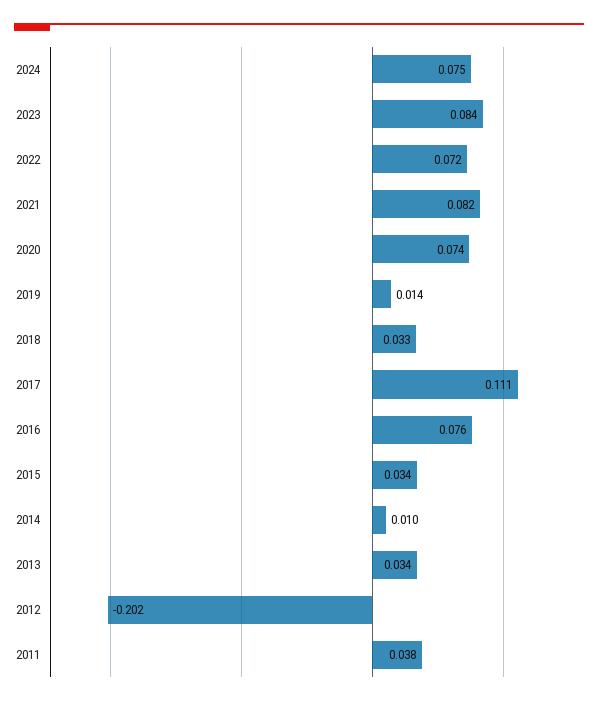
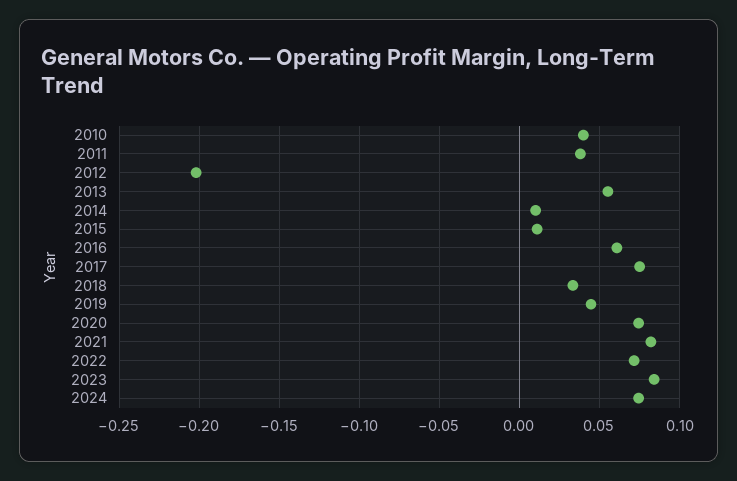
  {
    "2024": 0.075,
    "2023": 0.084,
    "2022": 0.072,
    "2021": 0.082,
    "2020": 0.074,
-   "2019": 0.014,
+   "2019": 0.045,
    "2018": 0.033,
-   "2017": 0.111,
+   "2017": 0.075,
-   "2016": 0.076,
+   "2016": 0.06,
-   "2015": 0.034,
+   "2015": 0.01,
    "2014": 0.01,
-   "2013": 0.034,
+   "2013": 0.055,
    "2012": -0.202,
-   "2011": 0.038
+   "2011": 0.038,
+   "2010": 0.04
  }

